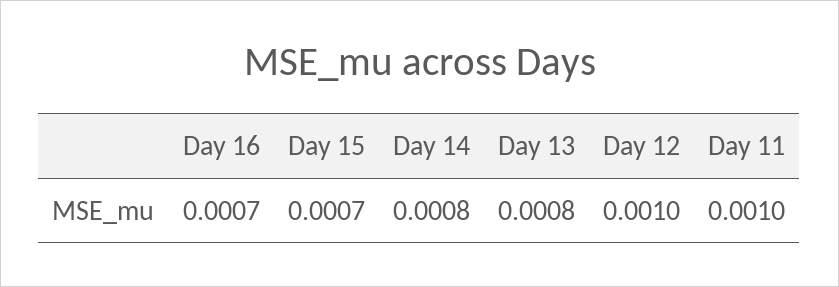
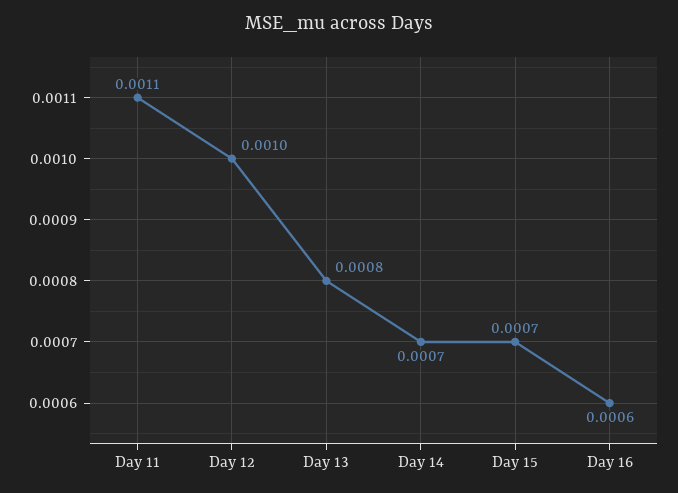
  {
-   "Day 16": 0.0007,
+   "Day 16": 0.0006,
    "Day 15": 0.0007,
-   "Day 14": 0.0008,
+   "Day 14": 0.0007,
    "Day 13": 0.0008,
    "Day 12": 0.001,
-   "Day 11": 0.001
+   "Day 11": 0.0011
  }

